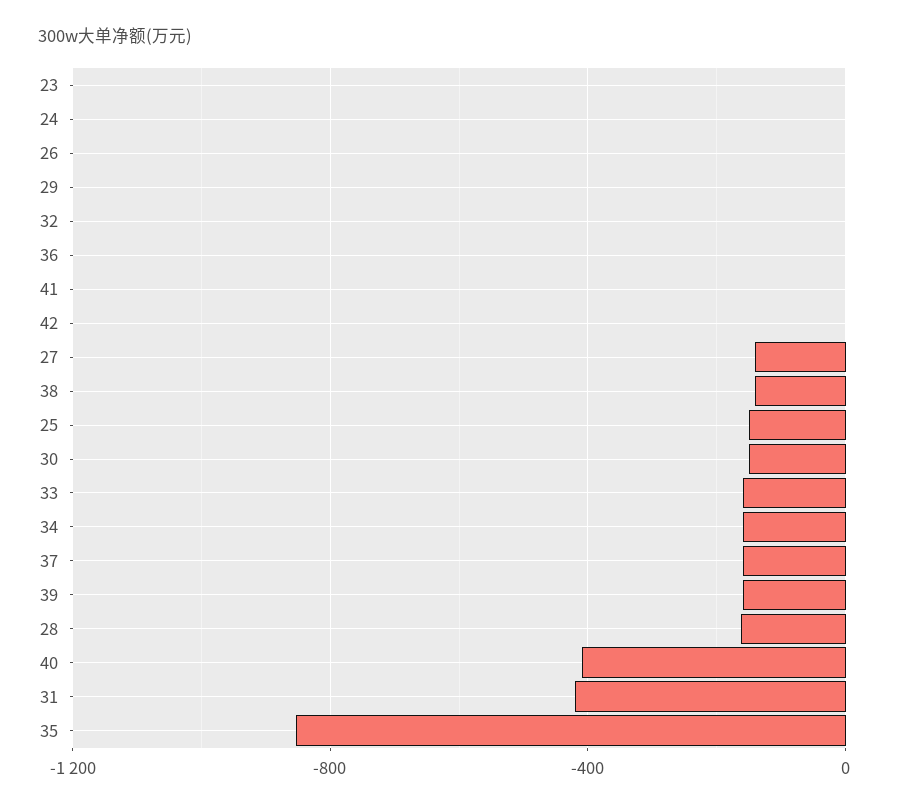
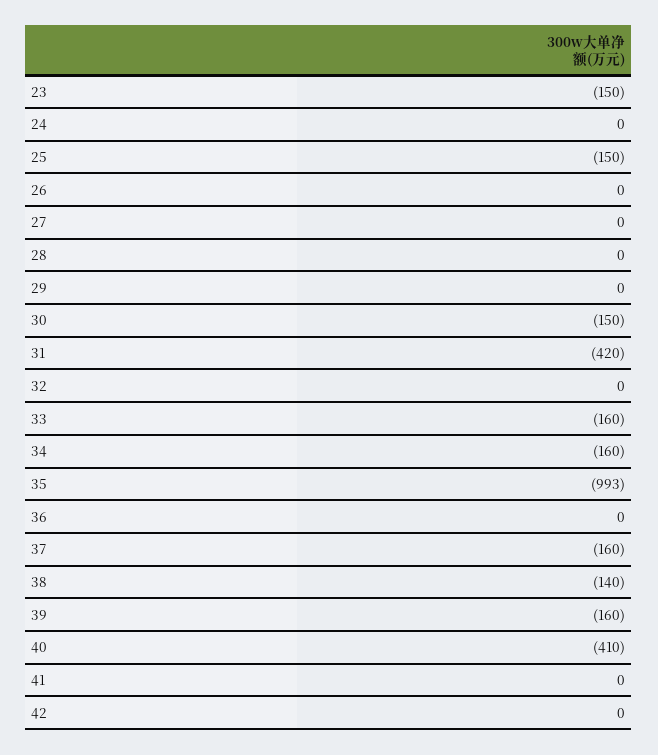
  {
-   "23": 0,
+   "23": -150,
    "24": 0,
    "26": 0,
    "29": 0,
    "32": 0,
    "36": 0,
    "41": 0,
    "42": 0,
-   "27": -150,
+   "27": 0,
    "38": -140,
    "25": -150,
    "30": -150,
    "33": -160,
    "34": -160,
    "37": -160,
    "39": -160,
-   "28": -150,
+   "28": 0,
    "40": -410,
    "31": -420,
-   "35": -850
+   "35": -993
  }

